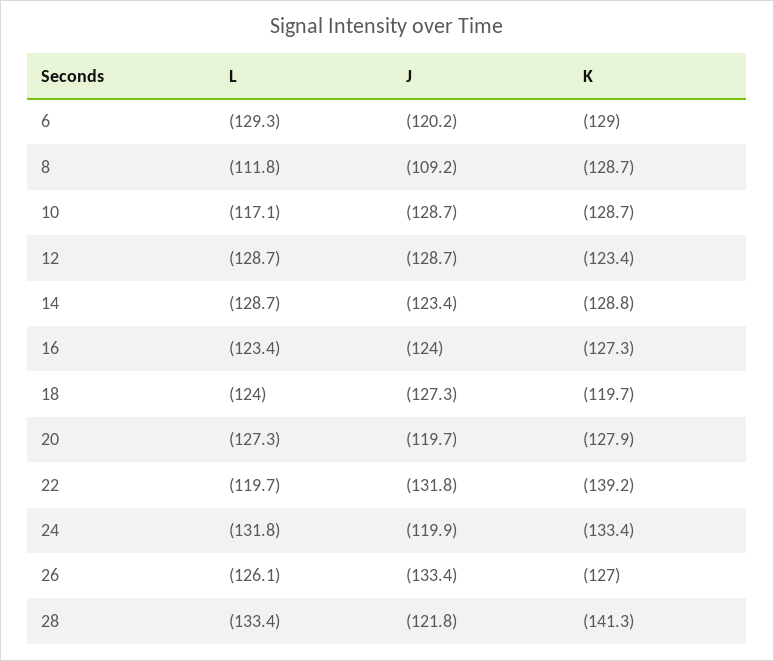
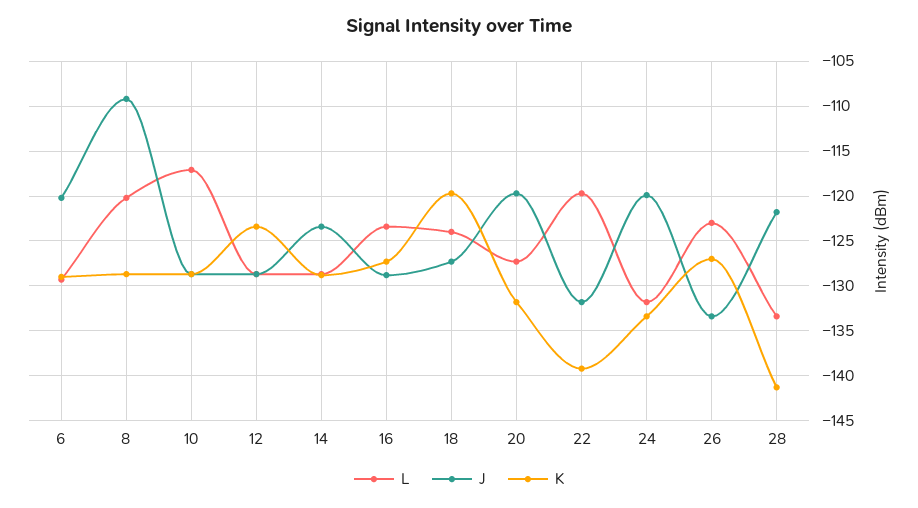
  {
    "L": {
      "6": -129.3,
-     "8": -111.8,
+     "8": -120,
      "10": -117.1,
      "12": -128.7,
      "14": -128.7,
      "16": -123.4,
      "18": -124,
      "20": -127.3,
      "22": -119.7,
      "24": -131.8,
-     "26": -126.1,
+     "26": -123,
      "28": -133.4
    },
    "J": {
      "6": -120.2,
      "8": -109.2,
      "10": -128.7,
      "12": -128.7,
      "14": -123.4,
-     "16": -124,
+     "16": -129,
      "18": -127.3,
      "20": -119.7,
      "22": -131.8,
      "24": -119.9,
      "26": -133.4,
      "28": -121.8
    },
    "K": {
      "6": -129,
      "8": -128.7,
      "10": -128.7,
      "12": -123.4,
      "14": -128.8,
      "16": -127.3,
      "18": -119.7,
-     "20": -127.9,
+     "20": -132,
      "22": -139.2,
      "24": -133.4,
      "26": -127,
      "28": -141.3
    }
  }

